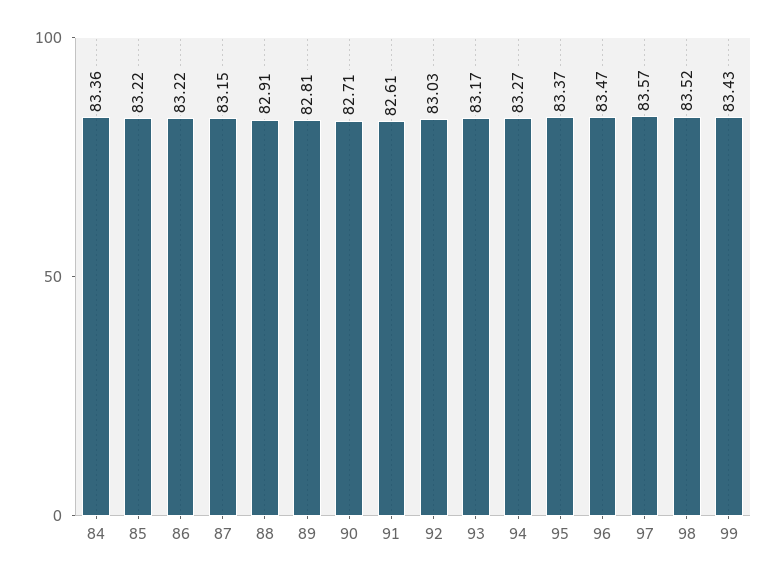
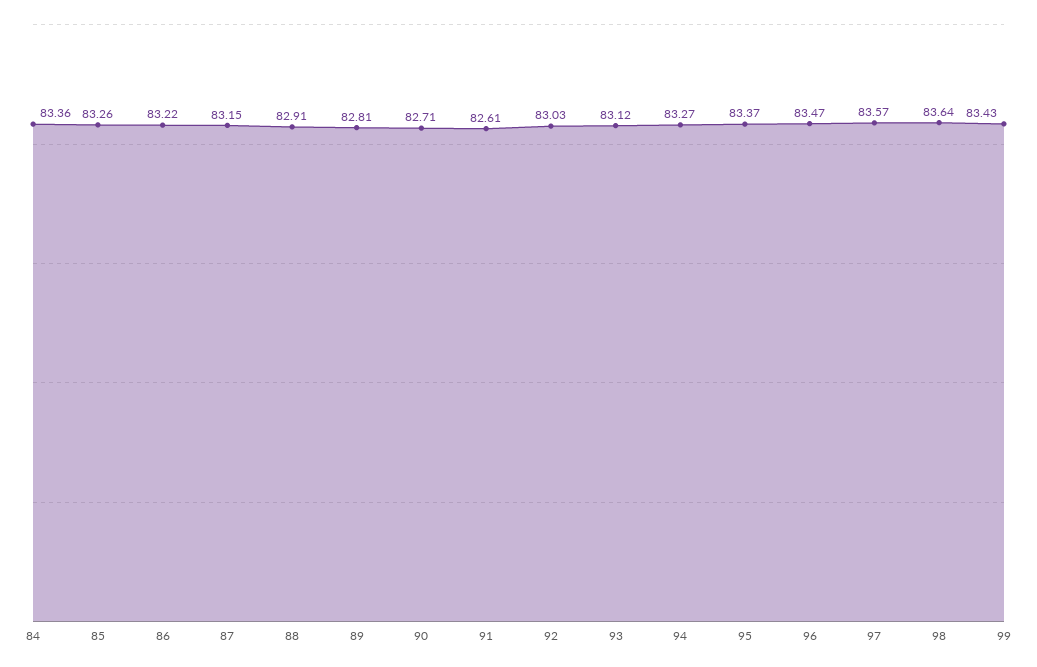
  {
    "84": 83.36,
-   "85": 83.22,
+   "85": 83.26,
    "86": 83.22,
    "87": 83.15,
    "88": 82.91,
    "89": 82.81,
    "90": 82.71,
    "91": 82.61,
    "92": 83.03,
-   "93": 83.17,
+   "93": 83.12,
    "94": 83.27,
    "95": 83.37,
    "96": 83.47,
    "97": 83.57,
-   "98": 83.52,
+   "98": 83.64,
    "99": 83.43
  }

